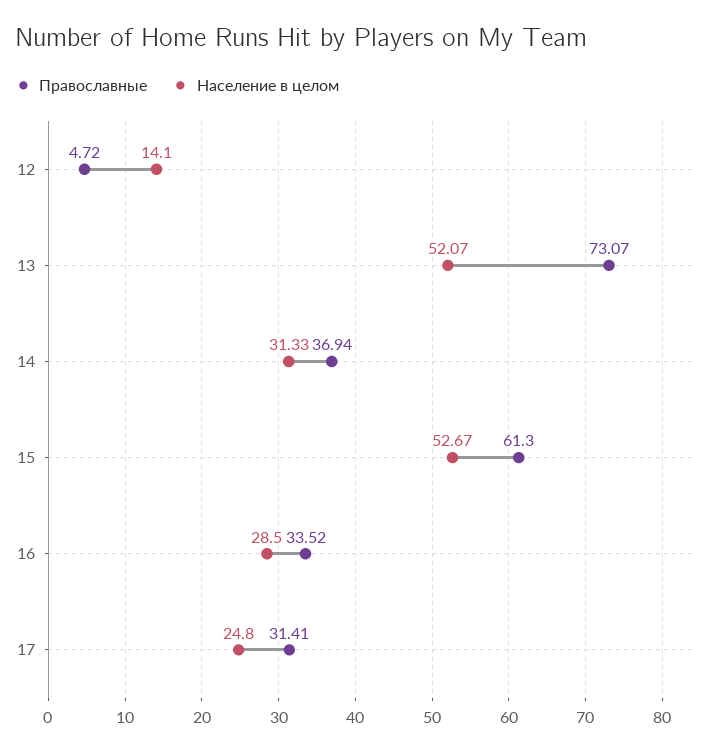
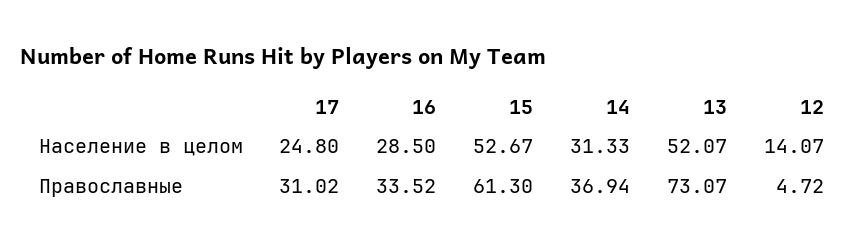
  {
    "Православные": {
      "12": 4.72,
      "13": 73.07,
      "14": 36.94,
      "15": 61.3,
      "16": 33.52,
-     "17": 31.41
+     "17": 31.02
    },
    "Население в целом": {
-     "12": 14.1,
+     "12": 14.07,
      "13": 52.07,
      "14": 31.33,
      "15": 52.67,
      "16": 28.5,
      "17": 24.8
    }
  }

